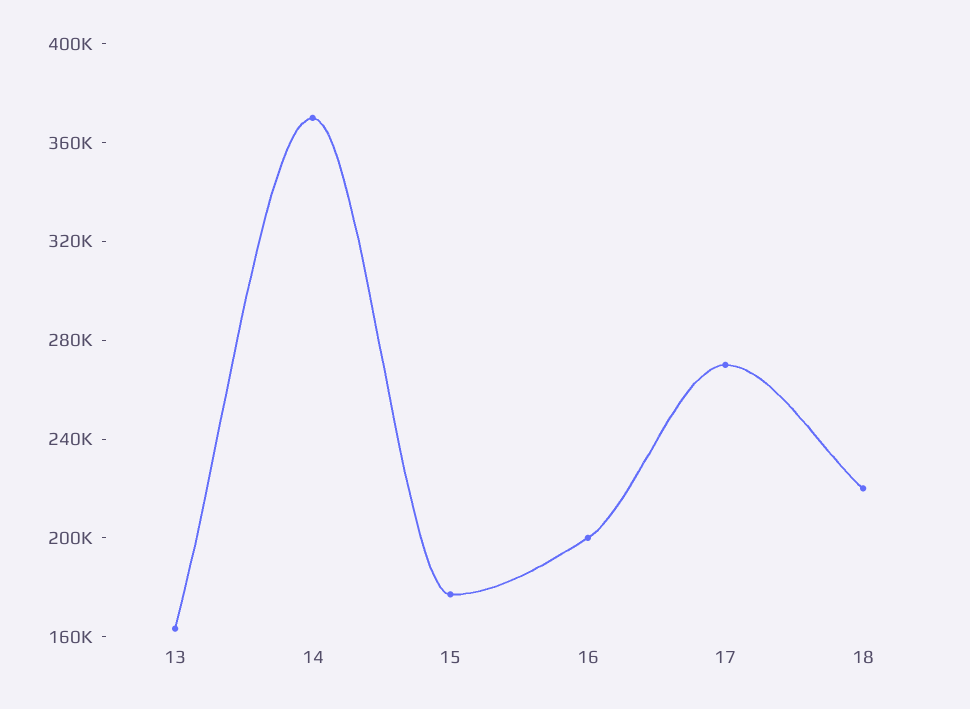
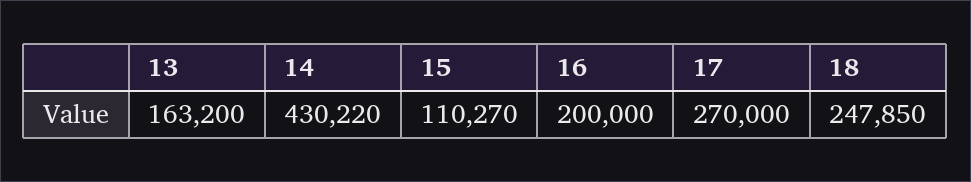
  {
    "13": 163200,
-   "14": 370000,
+   "14": 430220,
-   "15": 180000,
+   "15": 110270,
    "16": 200000,
    "17": 270000,
-   "18": 220000
+   "18": 247850
  }

